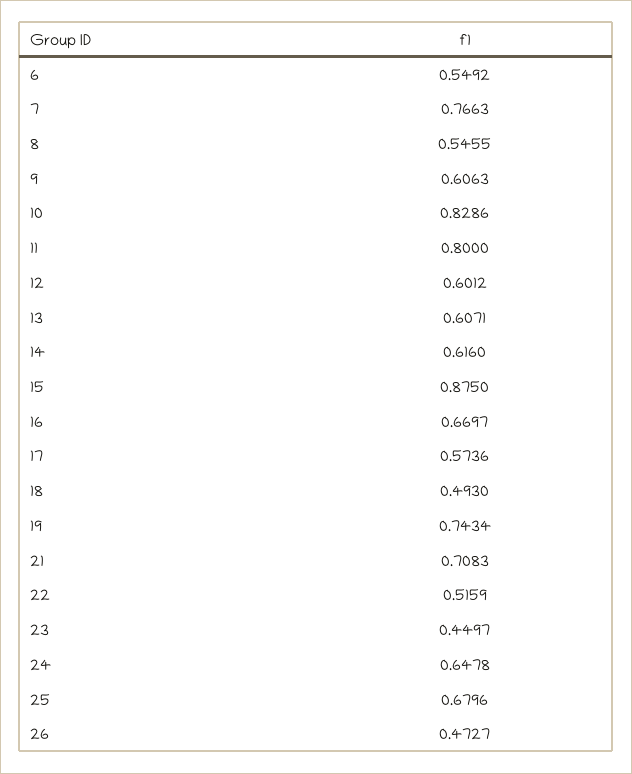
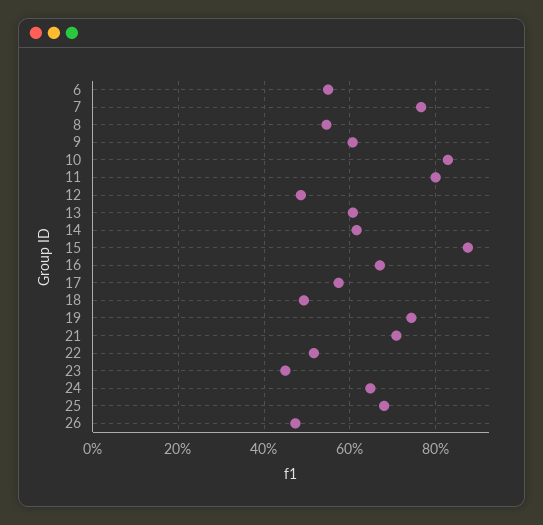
  {
    "6": 0.5492,
    "7": 0.7663,
    "8": 0.5455,
    "9": 0.6063,
    "10": 0.8286,
    "11": 0.8,
-   "12": 0.6012,
+   "12": 0.48,
    "13": 0.6071,
    "14": 0.616,
    "15": 0.875,
    "16": 0.6697,
    "17": 0.5736,
    "18": 0.493,
    "19": 0.7434,
    "21": 0.7083,
    "22": 0.5159,
    "23": 0.4497,
    "24": 0.6478,
    "25": 0.6796,
    "26": 0.4727
  }

